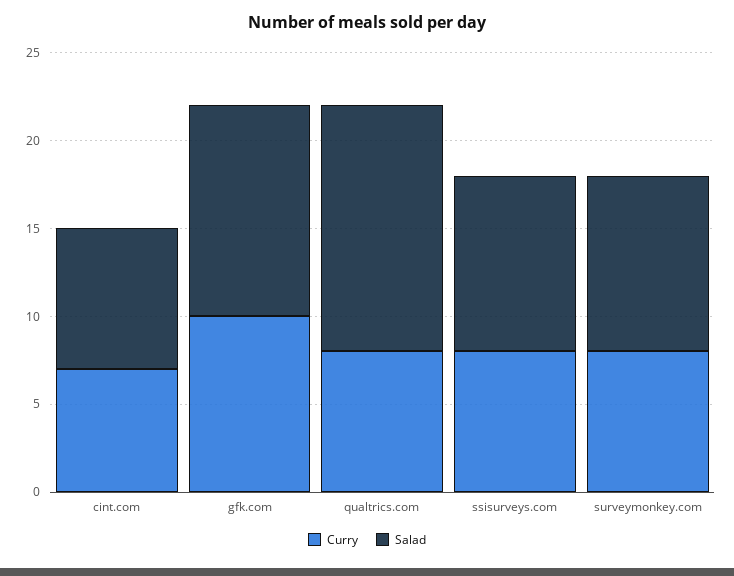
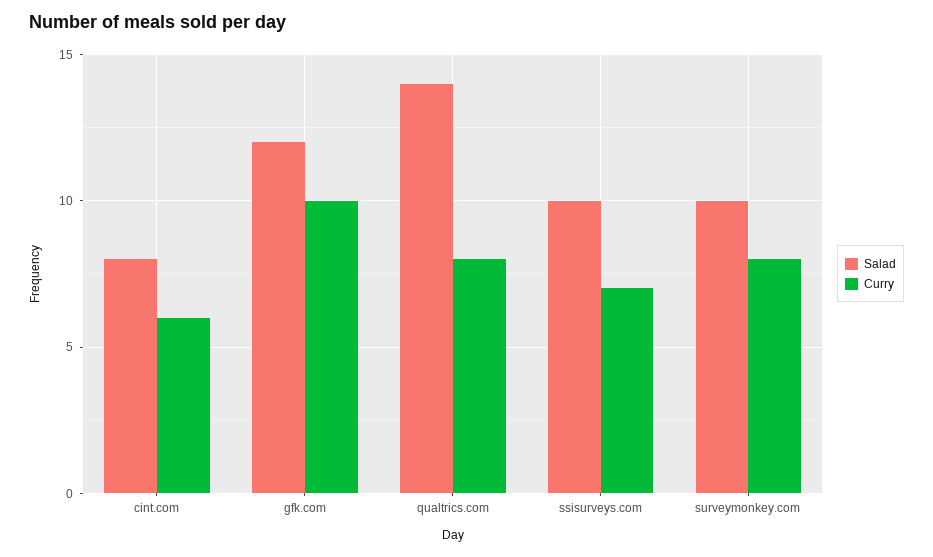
  {
    "Curry": {
-     "cint.com": 7,
+     "cint.com": 6,
      "gfk.com": 10,
      "qualtrics.com": 8,
-     "ssisurveys.com": 8,
+     "ssisurveys.com": 7,
      "surveymonkey.com": 8
    },
    "Salad": {
      "cint.com": 8,
      "gfk.com": 12,
      "qualtrics.com": 14,
      "ssisurveys.com": 10,
      "surveymonkey.com": 10
    }
  }

